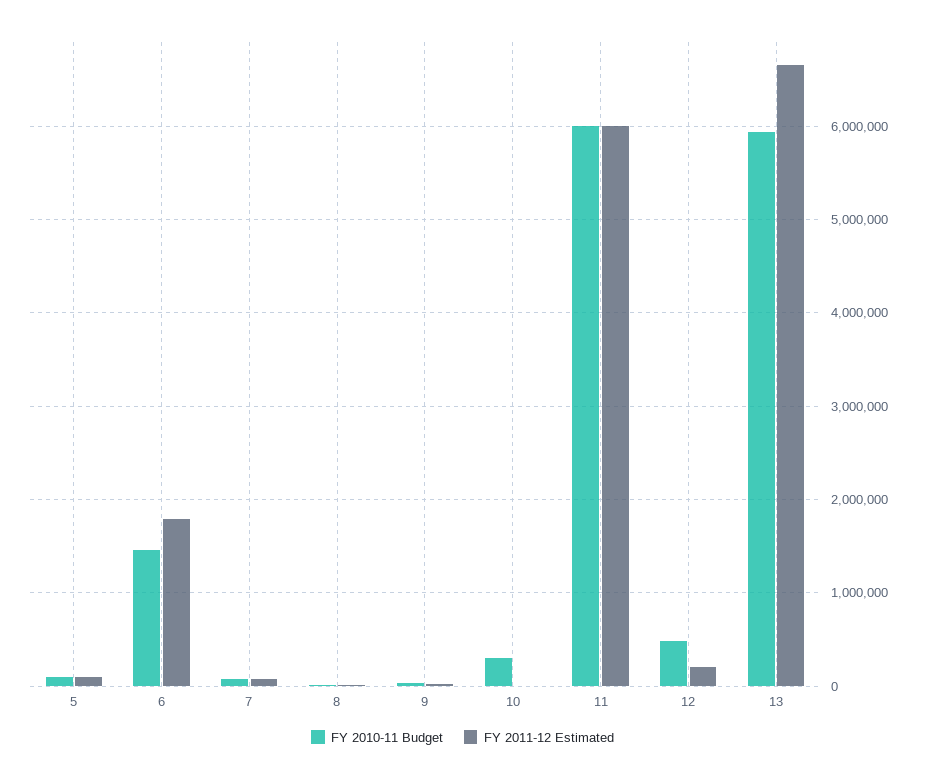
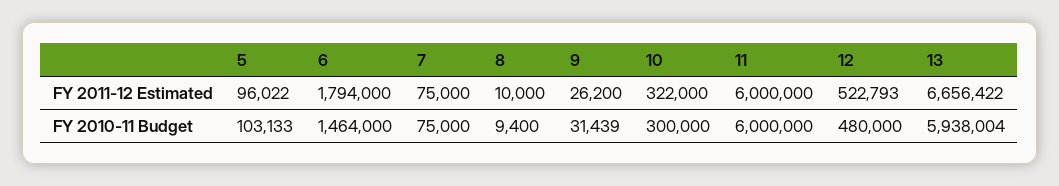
  {
    "FY 2010-11 Budget": {
      "5": 103133,
      "6": 1464000,
      "7": 75000,
      "8": 9400,
      "9": 31439,
      "10": 300000,
      "11": 6000000,
      "12": 480000,
      "13": 5938004
    },
    "FY 2011-12 Estimated": {
      "5": 96022,
      "6": 1794000,
      "7": 75000,
      "8": 10000,
      "9": 26200,
-     "10": 0,
+     "10": 322000,
      "11": 6000000,
-     "12": 200000,
+     "12": 522793,
      "13": 6656422
    }
  }

